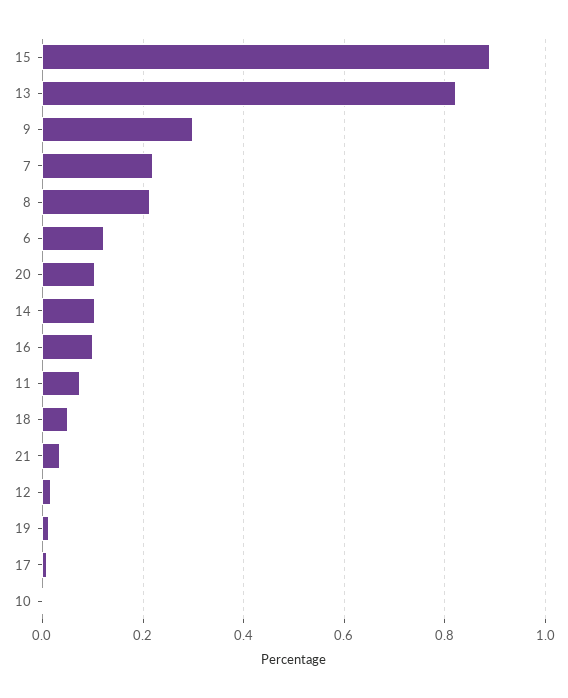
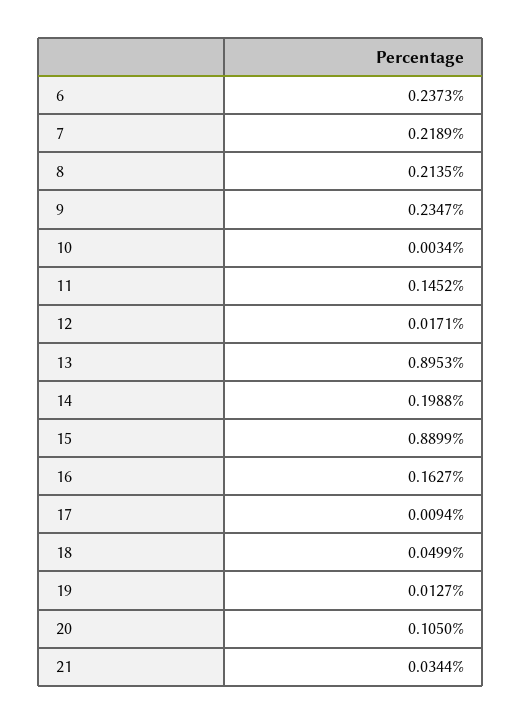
  {
    "15": 0.8899,
-   "13": 0.82,
+   "13": 0.8953,
-   "9": 0.3,
+   "9": 0.2347,
    "7": 0.2189,
    "8": 0.2135,
-   "6": 0.12,
+   "6": 0.2373,
    "20": 0.105,
-   "14": 0.1,
+   "14": 0.1988,
-   "16": 0.1,
+   "16": 0.1627,
-   "11": 0.08,
+   "11": 0.1452,
    "18": 0.0499,
    "21": 0.0344,
    "12": 0.0171,
    "19": 0.0127,
    "17": 0.0094,
    "10": 0.0034
  }

